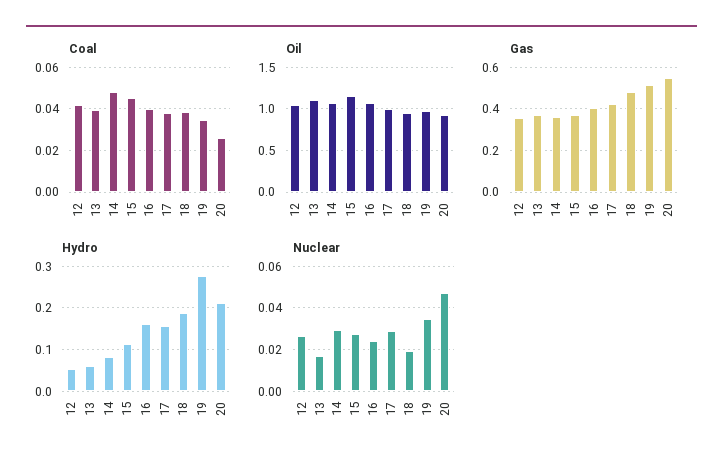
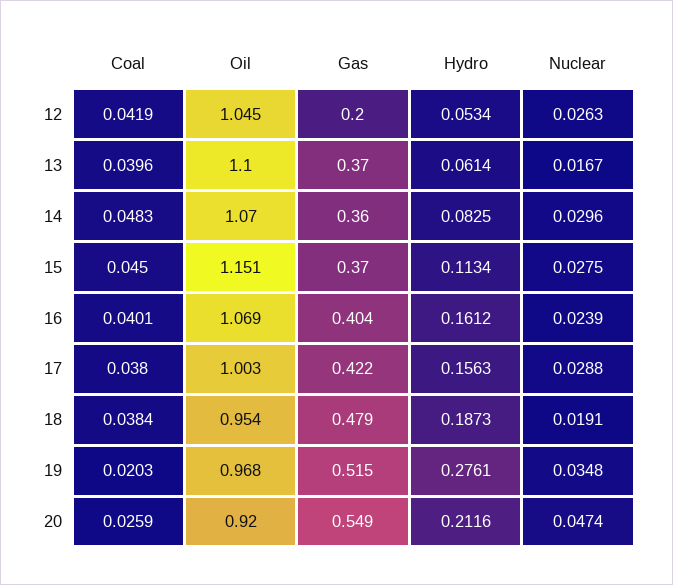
  {
    "Coal": {
      "12": 0.0419,
      "13": 0.0396,
      "14": 0.0483,
      "15": 0.045,
      "16": 0.0401,
      "17": 0.038,
      "18": 0.0384,
-     "19": 0.035,
+     "19": 0.0203,
      "20": 0.0259
    },
    "Oil": {
      "12": 1.045,
      "13": 1.1,
      "14": 1.07,
      "15": 1.151,
      "16": 1.069,
      "17": 1.003,
      "18": 0.954,
      "19": 0.968,
      "20": 0.92
    },
    "Gas": {
-     "12": 0.35,
+     "12": 0.2,
      "13": 0.37,
      "14": 0.36,
      "15": 0.37,
      "16": 0.404,
      "17": 0.422,
      "18": 0.479,
      "19": 0.515,
      "20": 0.549
    },
    "Hydro": {
      "12": 0.0534,
      "13": 0.0614,
      "14": 0.0825,
      "15": 0.1134,
      "16": 0.1612,
      "17": 0.1563,
      "18": 0.1873,
      "19": 0.2761,
      "20": 0.2116
    },
    "Nuclear": {
      "12": 0.0263,
      "13": 0.0167,
      "14": 0.0296,
      "15": 0.0275,
      "16": 0.0239,
      "17": 0.0288,
      "18": 0.0191,
      "19": 0.0348,
      "20": 0.0474
    }
  }

